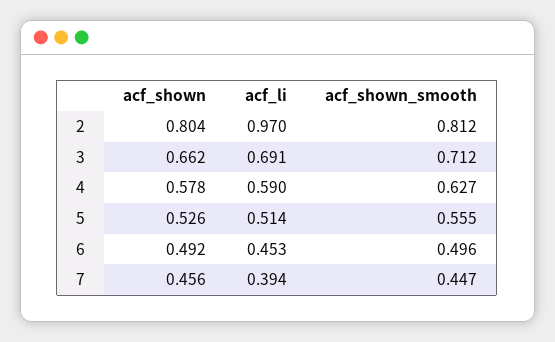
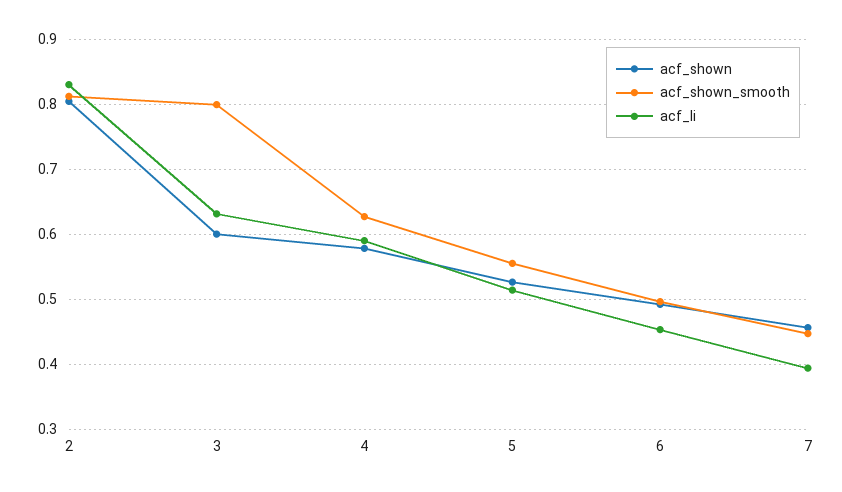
  {
    "acf_shown": {
      "2": 0.804,
-     "3": 0.662,
+     "3": 0.6,
      "4": 0.578,
      "5": 0.526,
      "6": 0.492,
      "7": 0.456
    },
    "acf_li": {
-     "2": 0.97,
+     "2": 0.83,
-     "3": 0.691,
+     "3": 0.63,
      "4": 0.59,
      "5": 0.514,
      "6": 0.453,
      "7": 0.394
    },
    "acf_shown_smooth": {
      "2": 0.812,
-     "3": 0.712,
+     "3": 0.8,
      "4": 0.627,
      "5": 0.555,
      "6": 0.496,
      "7": 0.447
    }
  }

